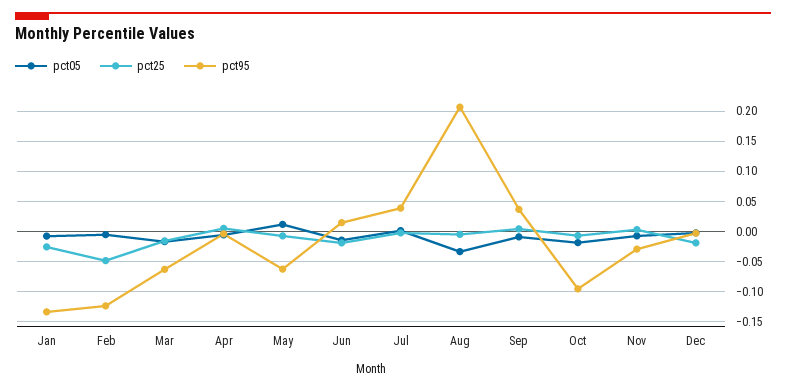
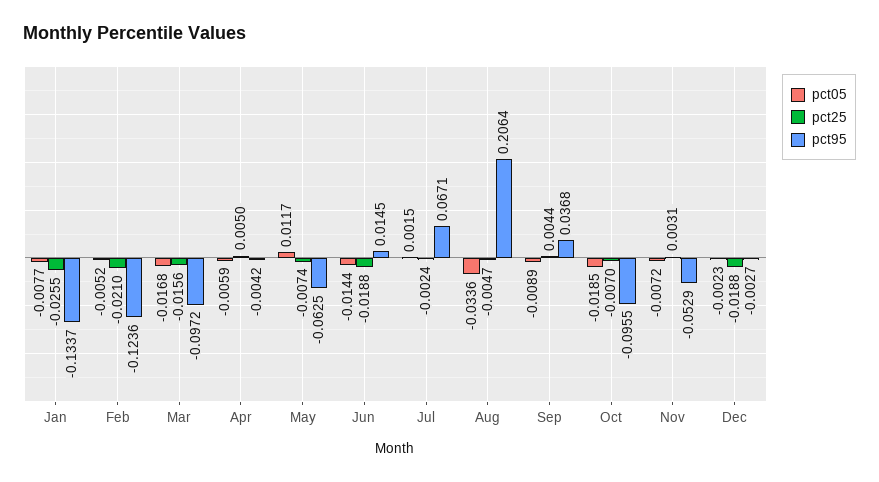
  {
    "pct05": {
      "Jan": -0.0077,
      "Feb": -0.0052,
      "Mar": -0.0168,
      "Apr": -0.0059,
      "May": 0.0117,
      "Jun": -0.0144,
      "Jul": 0.0015,
      "Aug": -0.0336,
      "Sep": -0.0089,
      "Oct": -0.0185,
      "Nov": -0.0072,
      "Dec": -0.0023
    },
    "pct25": {
      "Jan": -0.0255,
-     "Feb": -0.05,
+     "Feb": -0.021,
      "Mar": -0.0156,
      "Apr": 0.005,
      "May": -0.0074,
      "Jun": -0.0188,
      "Jul": -0.0024,
      "Aug": -0.0047,
      "Sep": 0.0044,
      "Oct": -0.007,
      "Nov": 0.0031,
      "Dec": -0.0188
    },
    "pct95": {
      "Jan": -0.1337,
      "Feb": -0.1236,
-     "Mar": -0.06,
+     "Mar": -0.0972,
      "Apr": -0.0042,
      "May": -0.0625,
      "Jun": 0.0145,
-     "Jul": 0.04,
+     "Jul": 0.0671,
      "Aug": 0.2064,
      "Sep": 0.0368,
      "Oct": -0.0955,
-     "Nov": -0.03,
+     "Nov": -0.0529,
      "Dec": -0.0027
    }
  }

